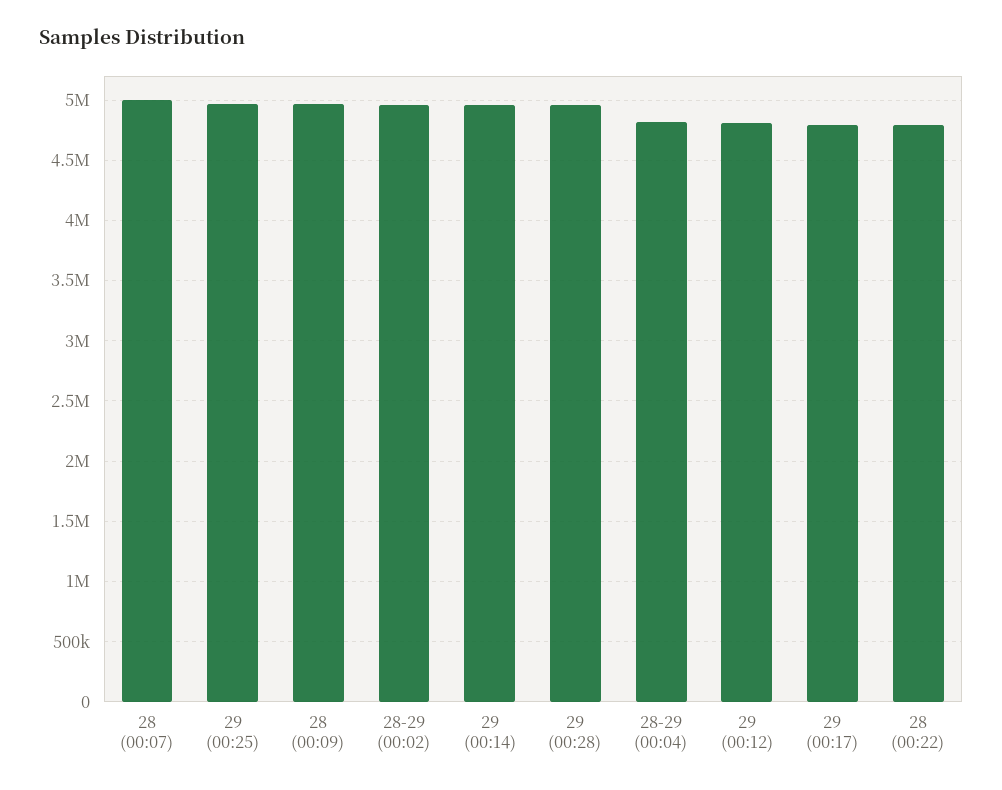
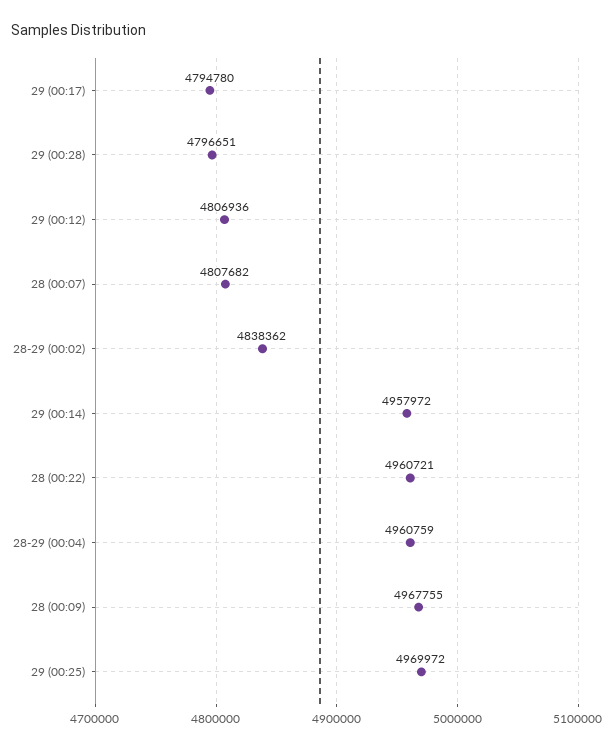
  {
-   "28 (00:07)": 5000000,
+   "28 (00:07)": 4807682,
    "29 (00:25)": 4969972,
    "28 (00:09)": 4967755,
-   "28-29 (00:02)": 4950000,
+   "28-29 (00:02)": 4838362,
    "29 (00:14)": 4957972,
-   "29 (00:28)": 4950000,
+   "29 (00:28)": 4796651,
-   "28-29 (00:04)": 4800000,
+   "28-29 (00:04)": 4960759,
    "29 (00:12)": 4806936,
    "29 (00:17)": 4794780,
-   "28 (00:22)": 4800000
+   "28 (00:22)": 4960721
  }

